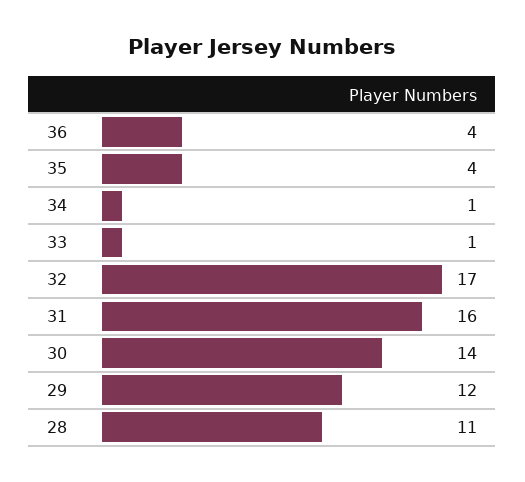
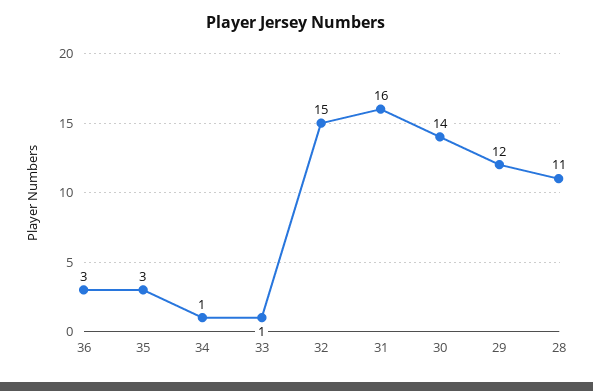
  {
-   "36": 4,
+   "36": 3,
-   "35": 4,
+   "35": 3,
    "34": 1,
    "33": 1,
-   "32": 17,
+   "32": 15,
    "31": 16,
    "30": 14,
    "29": 12,
    "28": 11
  }

